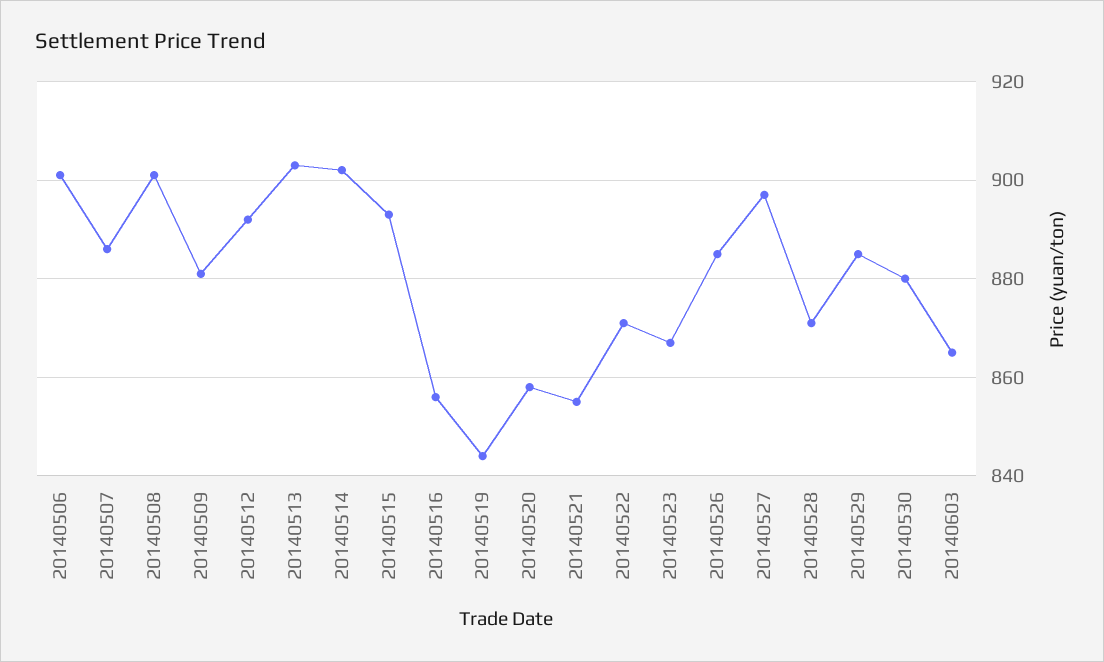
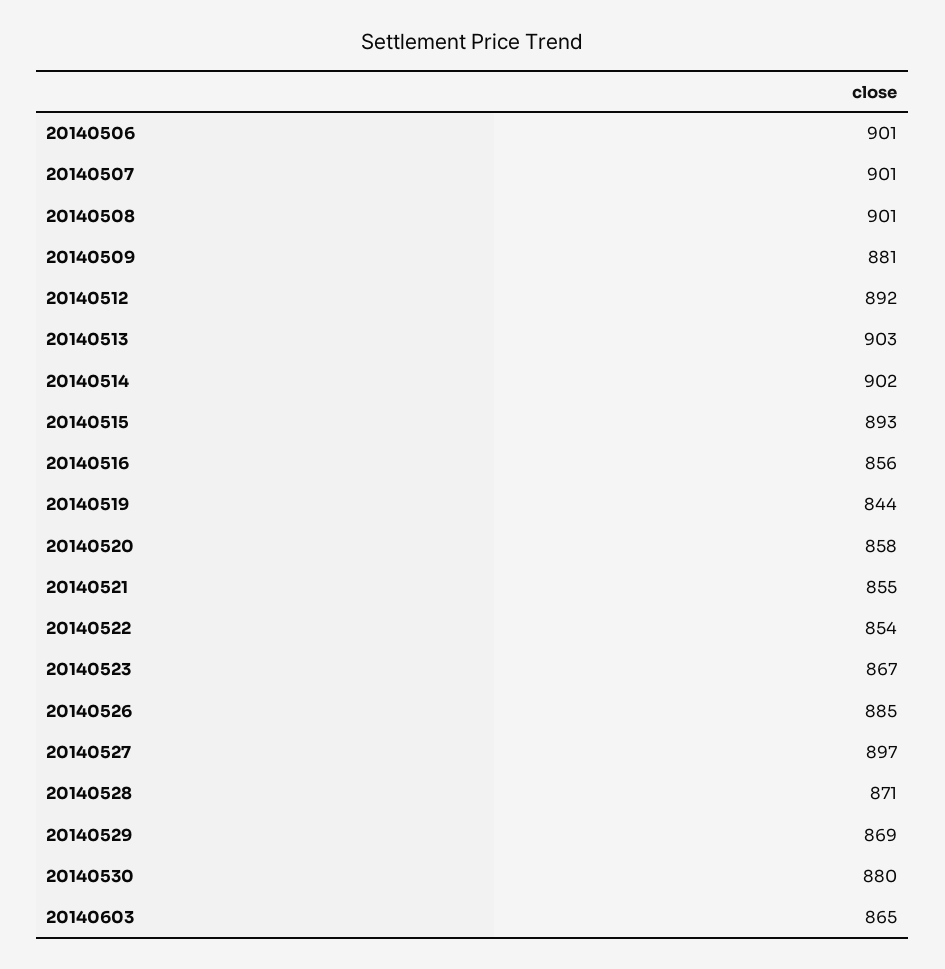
  {
    "20140506": 901,
-   "20140507": 885,
+   "20140507": 901,
    "20140508": 901,
    "20140509": 881,
    "20140512": 892,
    "20140513": 903,
    "20140514": 902,
    "20140515": 893,
    "20140516": 856,
    "20140519": 844,
    "20140520": 858,
    "20140521": 855,
-   "20140522": 870,
+   "20140522": 854,
    "20140523": 867,
    "20140526": 885,
    "20140527": 897,
    "20140528": 871,
-   "20140529": 885,
+   "20140529": 869,
    "20140530": 880,
    "20140603": 865
  }

